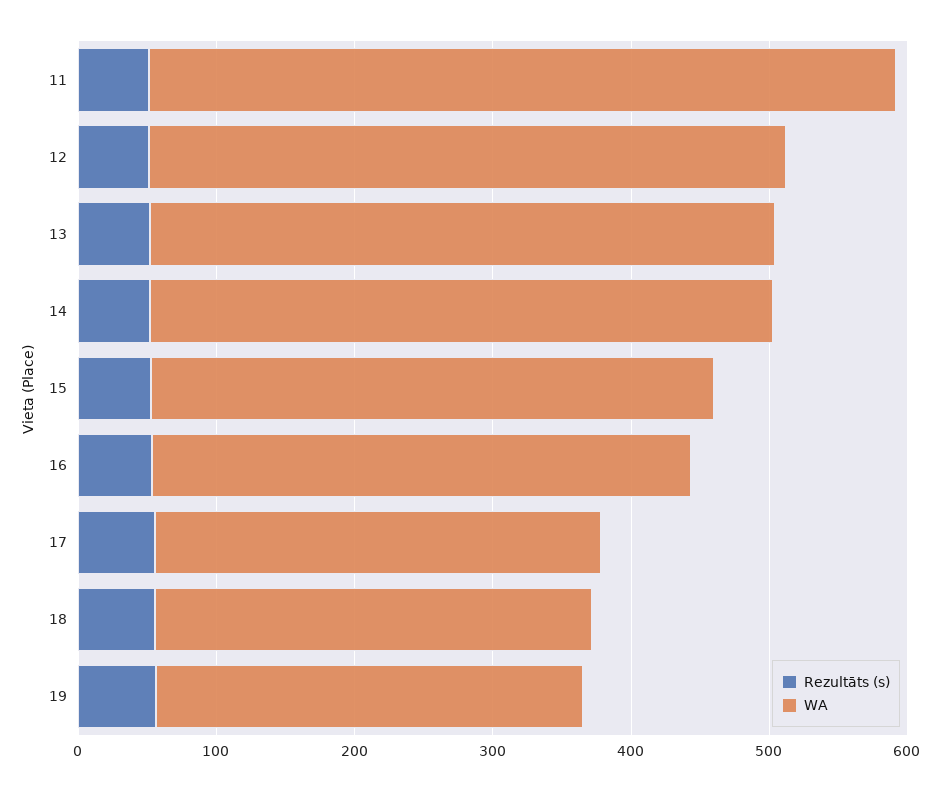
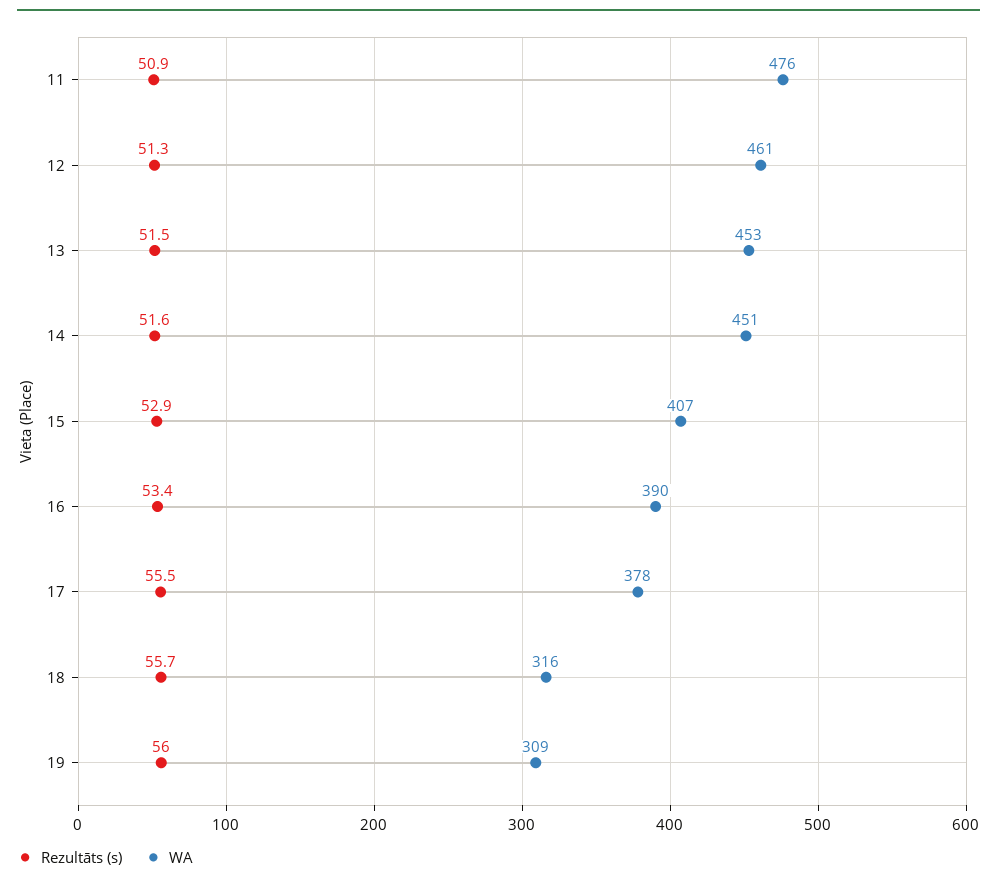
  {
    "Rezultāts (s)": {
      "11": 50.9,
      "12": 51.3,
      "13": 51.5,
      "14": 51.6,
      "15": 52.9,
      "16": 53.4,
      "17": 55.5,
      "18": 55.7,
      "19": 56
    },
    "WA": {
-     "11": 540,
+     "11": 476,
      "12": 461,
      "13": 453,
      "14": 451,
      "15": 407,
      "16": 390,
-     "17": 320,
+     "17": 378,
      "18": 316,
      "19": 309
    }
  }

